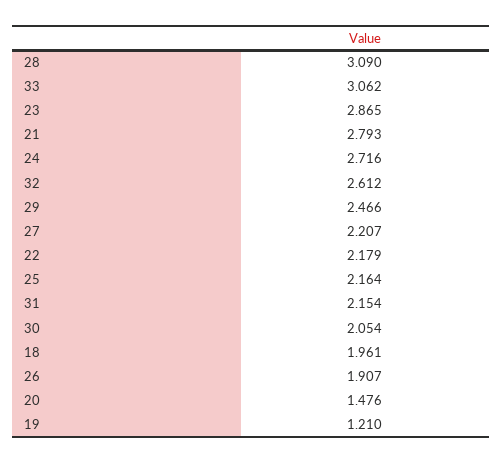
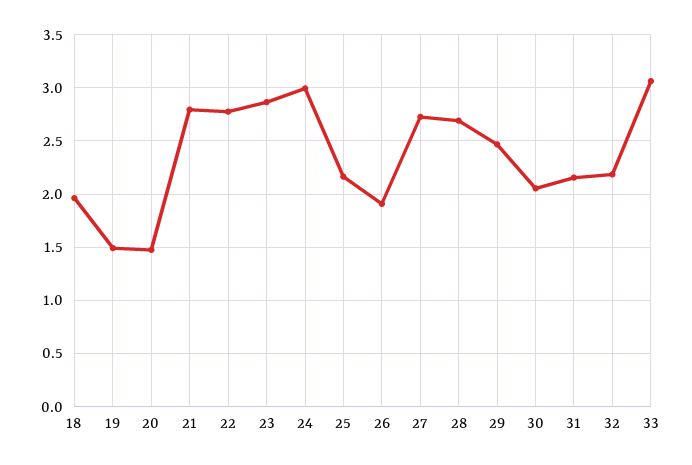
  {
-   "28": 3.09,
+   "28": 2.7,
    "33": 3.062,
    "23": 2.865,
    "21": 2.793,
-   "24": 2.716,
+   "24": 3,
-   "32": 2.612,
+   "32": 2.2,
    "29": 2.466,
-   "27": 2.207,
+   "27": 2.7,
-   "22": 2.179,
+   "22": 2.8,
    "25": 2.164,
    "31": 2.154,
    "30": 2.054,
    "18": 1.961,
    "26": 1.907,
    "20": 1.476,
-   "19": 1.21
+   "19": 1.5
  }

